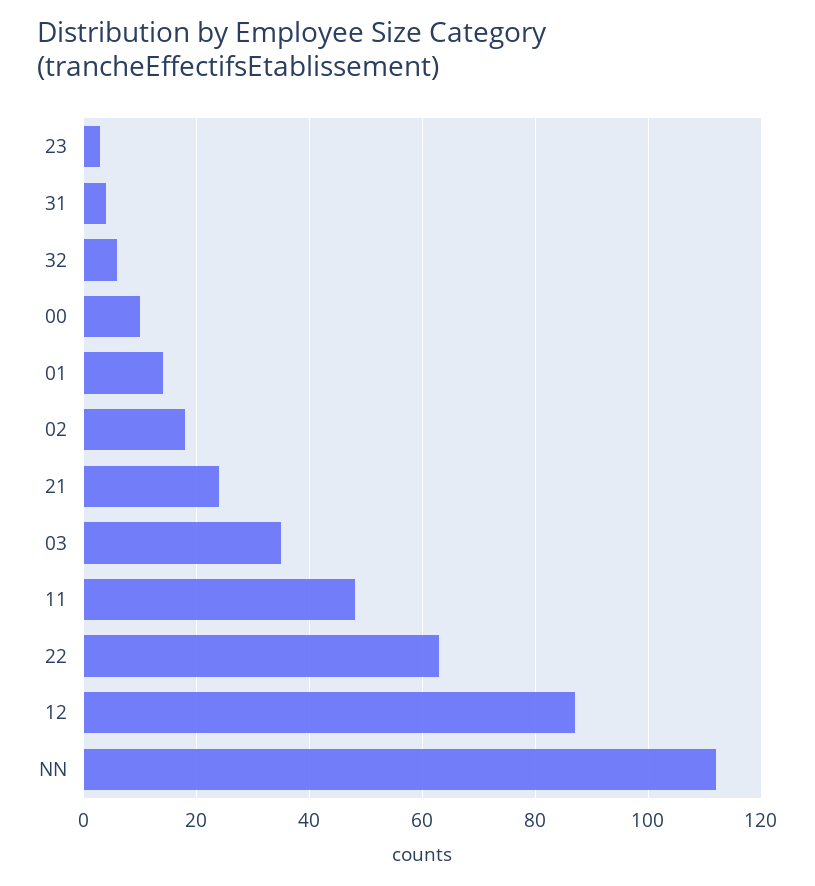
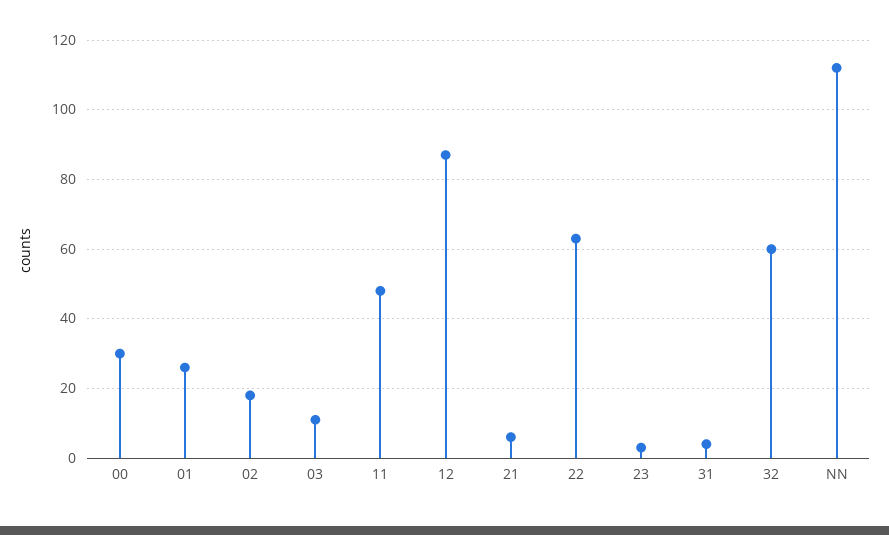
  {
    "23": 5,
    "31": 5,
-   "32": 5,
+   "32": 60,
-   "00": 10,
+   "00": 30,
-   "01": 15,
+   "01": 25,
    "02": 20,
-   "21": 25,
+   "21": 5,
-   "03": 35,
+   "03": 10,
    "11": 50,
    "22": 65,
    "12": 85,
    "NN": 110
  }

